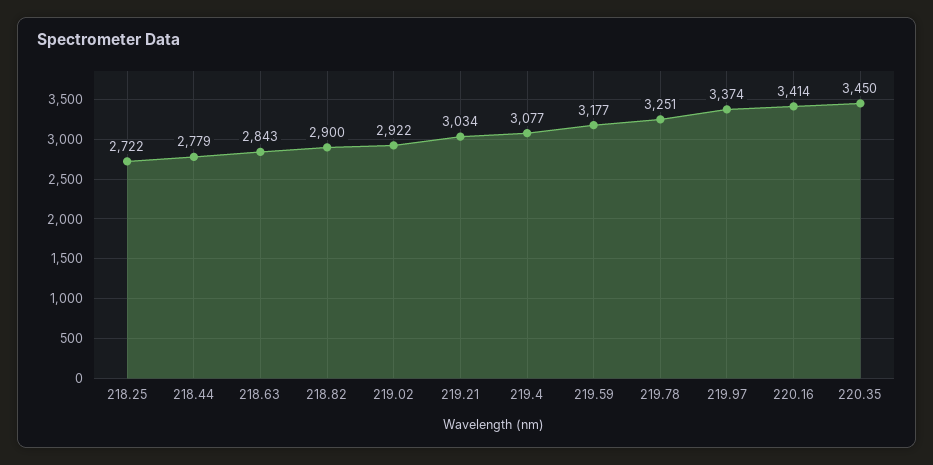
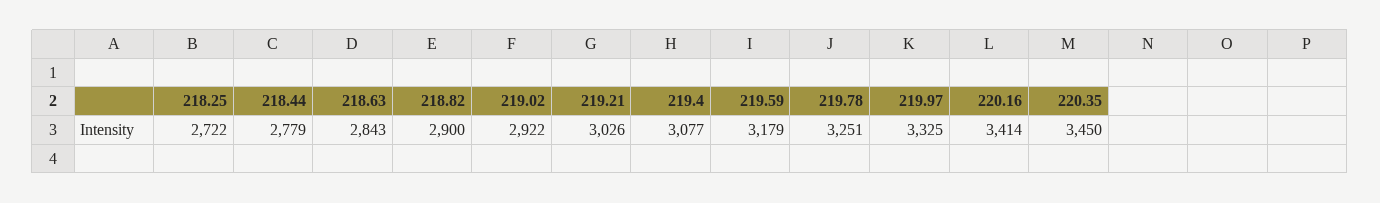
  {
    "218.25": 2722,
    "218.44": 2779,
    "218.63": 2843,
    "218.82": 2900,
    "219.02": 2922,
-   "219.21": 3034,
+   "219.21": 3026,
    "219.4": 3077,
-   "219.59": 3177,
+   "219.59": 3179,
    "219.78": 3251,
-   "219.97": 3374,
+   "219.97": 3325,
    "220.16": 3414,
    "220.35": 3450
  }

